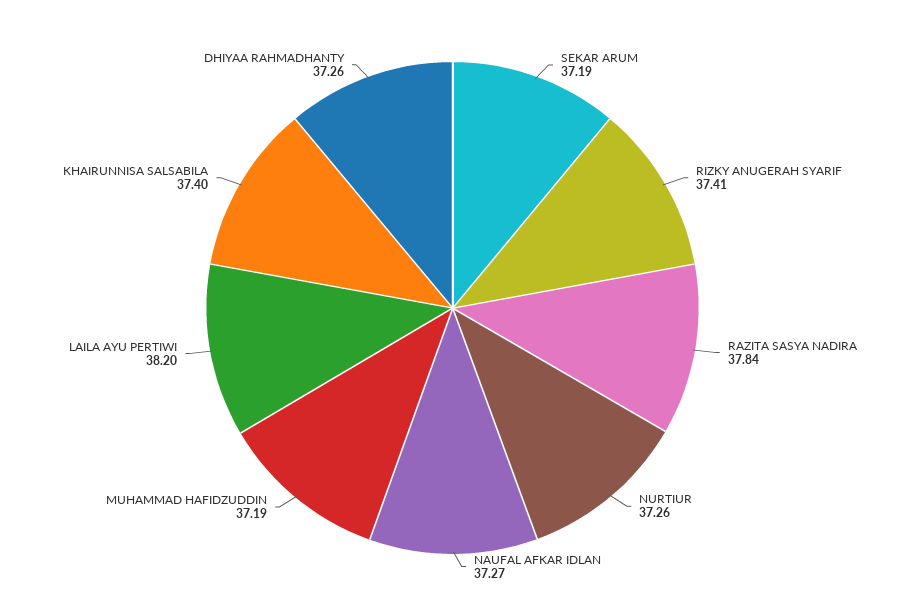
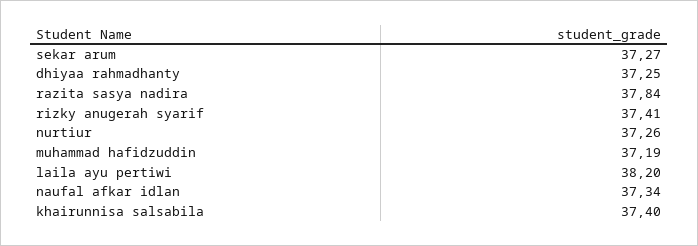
  {
-   "SEKAR ARUM": 37.19,
+   "SEKAR ARUM": 37.27,
    "RIZKY ANUGERAH SYARIF": 37.41,
    "RAZITA SASYA NADIRA": 37.84,
    "NURTIUR": 37.26,
-   "NAUFAL AFKAR IDLAN": 37.27,
+   "NAUFAL AFKAR IDLAN": 37.34,
    "MUHAMMAD HAFIDZUDDIN": 37.19,
    "LAILA AYU PERTIWI": 38.2,
    "KHAIRUNNISA SALSABILA": 37.4,
-   "DHIYAA RAHMADHANTY": 37.26
+   "DHIYAA RAHMADHANTY": 37.25
  }

